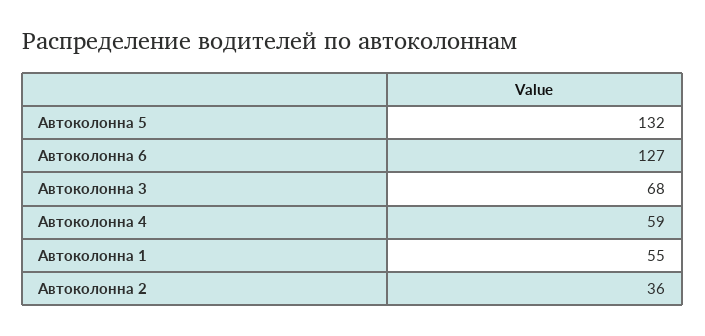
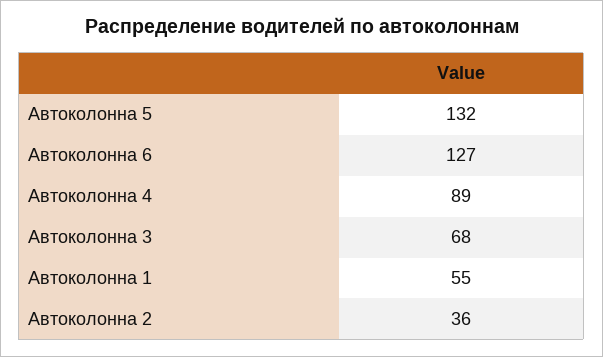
  {
    "Автоколонна 5": 132,
    "Автоколонна 6": 127,
    "Автоколонна 3": 68,
-   "Автоколонна 4": 59,
+   "Автоколонна 4": 89,
    "Автоколонна 1": 55,
    "Автоколонна 2": 36
  }

